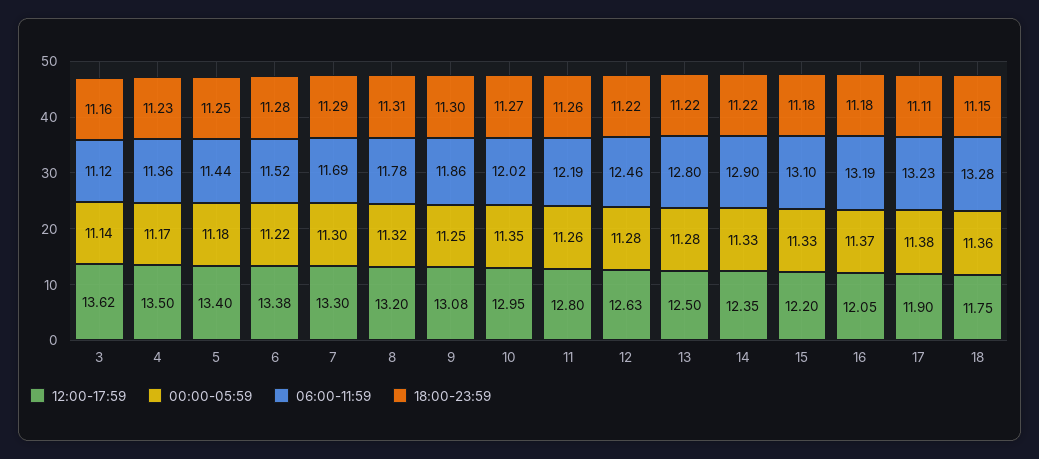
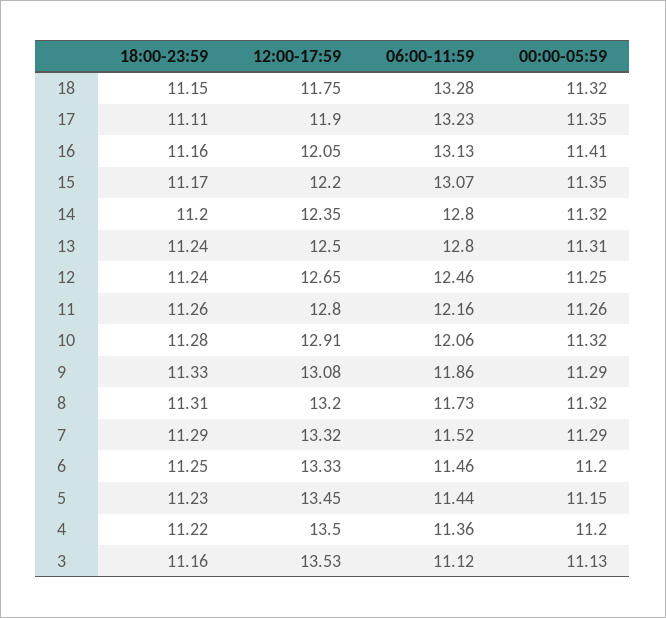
  {
    "12:00-17:59": {
-     "3": 13.62,
+     "3": 13.53,
      "4": 13.5,
-     "5": 13.4,
+     "5": 13.45,
-     "6": 13.38,
+     "6": 13.33,
-     "7": 13.3,
+     "7": 13.32,
      "8": 13.2,
      "9": 13.08,
-     "10": 12.95,
+     "10": 12.91,
      "11": 12.8,
-     "12": 12.63,
+     "12": 12.65,
      "13": 12.5,
      "14": 12.35,
      "15": 12.2,
      "16": 12.05,
      "17": 11.9,
      "18": 11.75
    },
    "00:00-05:59": {
-     "3": 11.14,
+     "3": 11.13,
-     "4": 11.17,
+     "4": 11.2,
-     "5": 11.18,
+     "5": 11.15,
-     "6": 11.22,
+     "6": 11.2,
-     "7": 11.3,
+     "7": 11.29,
      "8": 11.32,
-     "9": 11.25,
+     "9": 11.29,
-     "10": 11.35,
+     "10": 11.32,
      "11": 11.26,
-     "12": 11.28,
+     "12": 11.25,
-     "13": 11.28,
+     "13": 11.31,
-     "14": 11.33,
+     "14": 11.32,
-     "15": 11.33,
+     "15": 11.35,
-     "16": 11.37,
+     "16": 11.41,
-     "17": 11.38,
+     "17": 11.35,
-     "18": 11.36
+     "18": 11.32
    },
    "06:00-11:59": {
      "3": 11.12,
      "4": 11.36,
      "5": 11.44,
-     "6": 11.52,
+     "6": 11.46,
-     "7": 11.69,
+     "7": 11.52,
-     "8": 11.78,
+     "8": 11.73,
      "9": 11.86,
-     "10": 12.02,
+     "10": 12.06,
-     "11": 12.19,
+     "11": 12.16,
      "12": 12.46,
      "13": 12.8,
-     "14": 12.9,
+     "14": 12.8,
-     "15": 13.1,
+     "15": 13.07,
-     "16": 13.19,
+     "16": 13.13,
      "17": 13.23,
      "18": 13.28
    },
    "18:00-23:59": {
      "3": 11.16,
-     "4": 11.23,
+     "4": 11.22,
-     "5": 11.25,
+     "5": 11.23,
-     "6": 11.28,
+     "6": 11.25,
      "7": 11.29,
      "8": 11.31,
-     "9": 11.3,
+     "9": 11.33,
-     "10": 11.27,
+     "10": 11.28,
      "11": 11.26,
-     "12": 11.22,
+     "12": 11.24,
-     "13": 11.22,
+     "13": 11.24,
-     "14": 11.22,
+     "14": 11.2,
-     "15": 11.18,
+     "15": 11.17,
-     "16": 11.18,
+     "16": 11.16,
      "17": 11.11,
      "18": 11.15
    }
  }

